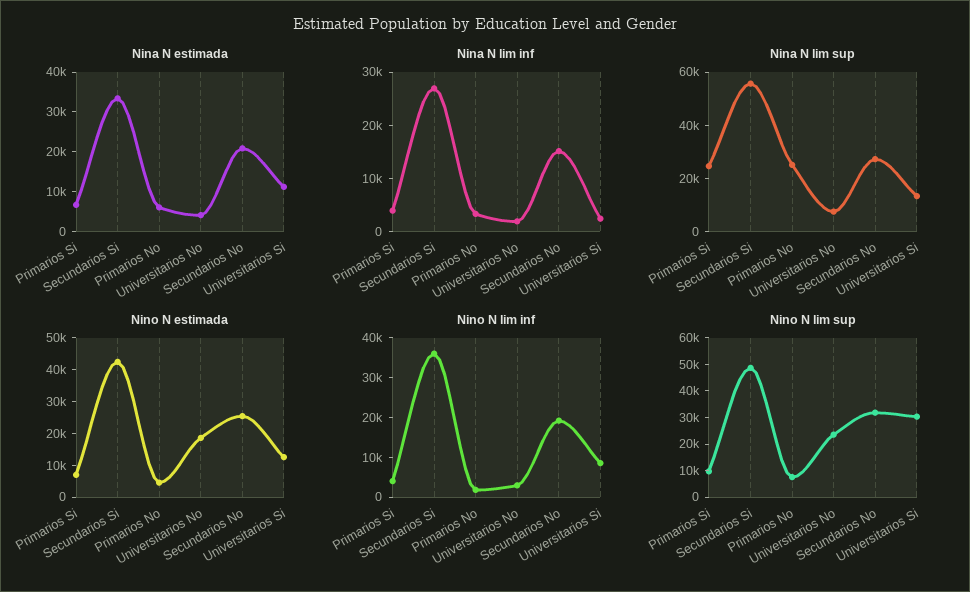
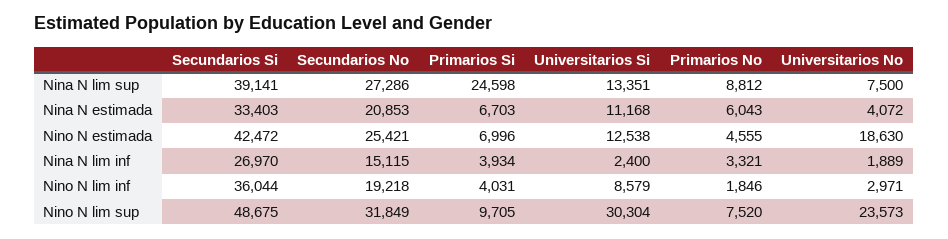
  {
    "Nina N estimada": {
      "Primarios Si": 6703,
      "Secundarios Si": 33403,
      "Primarios No": 6043,
      "Universitarios No": 4072,
      "Secundarios No": 20853,
      "Universitarios Si": 11168
    },
    "Nina N lim inf": {
      "Primarios Si": 3934,
      "Secundarios Si": 26970,
      "Primarios No": 3321,
      "Universitarios No": 1889,
      "Secundarios No": 15115,
      "Universitarios Si": 2400
    },
    "Nina N lim sup": {
      "Primarios Si": 24598,
-     "Secundarios Si": 55000,
+     "Secundarios Si": 39141,
-     "Primarios No": 25000,
+     "Primarios No": 8812,
      "Universitarios No": 7500,
      "Secundarios No": 27286,
      "Universitarios Si": 13351
    },
    "Nino N estimada": {
      "Primarios Si": 6996,
      "Secundarios Si": 42472,
      "Primarios No": 4555,
      "Universitarios No": 18630,
      "Secundarios No": 25421,
      "Universitarios Si": 12538
    },
    "Nino N lim inf": {
      "Primarios Si": 4031,
      "Secundarios Si": 36044,
      "Primarios No": 1846,
      "Universitarios No": 2971,
      "Secundarios No": 19218,
      "Universitarios Si": 8579
    },
    "Nino N lim sup": {
      "Primarios Si": 9705,
      "Secundarios Si": 48675,
      "Primarios No": 7520,
      "Universitarios No": 23573,
      "Secundarios No": 31849,
      "Universitarios Si": 30304
    }
  }

